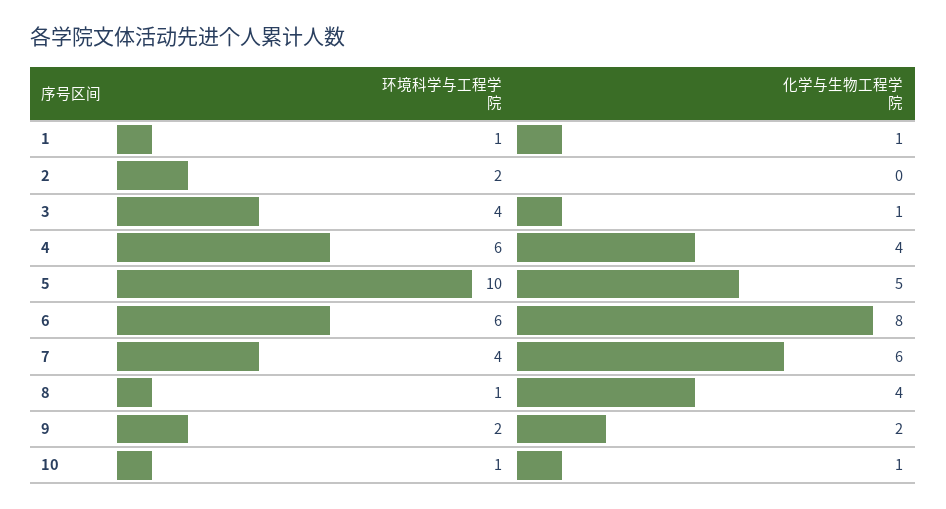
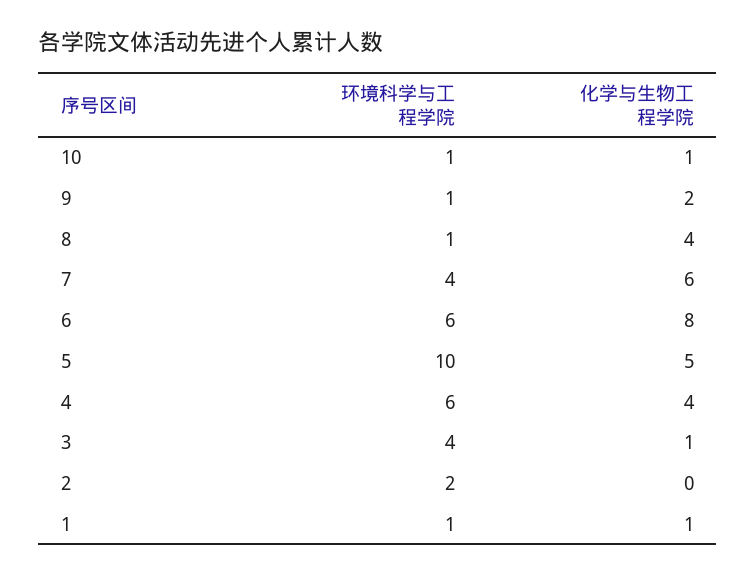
  {
    "环境科学与工程学院": {
      "1": 1,
      "2": 2,
      "3": 4,
      "4": 6,
      "5": 10,
      "6": 6,
      "7": 4,
      "8": 1,
-     "9": 2,
+     "9": 1,
      "10": 1
    },
    "化学与生物工程学院": {
      "1": 1,
      "2": 0,
      "3": 1,
      "4": 4,
      "5": 5,
      "6": 8,
      "7": 6,
      "8": 4,
      "9": 2,
      "10": 1
    }
  }

